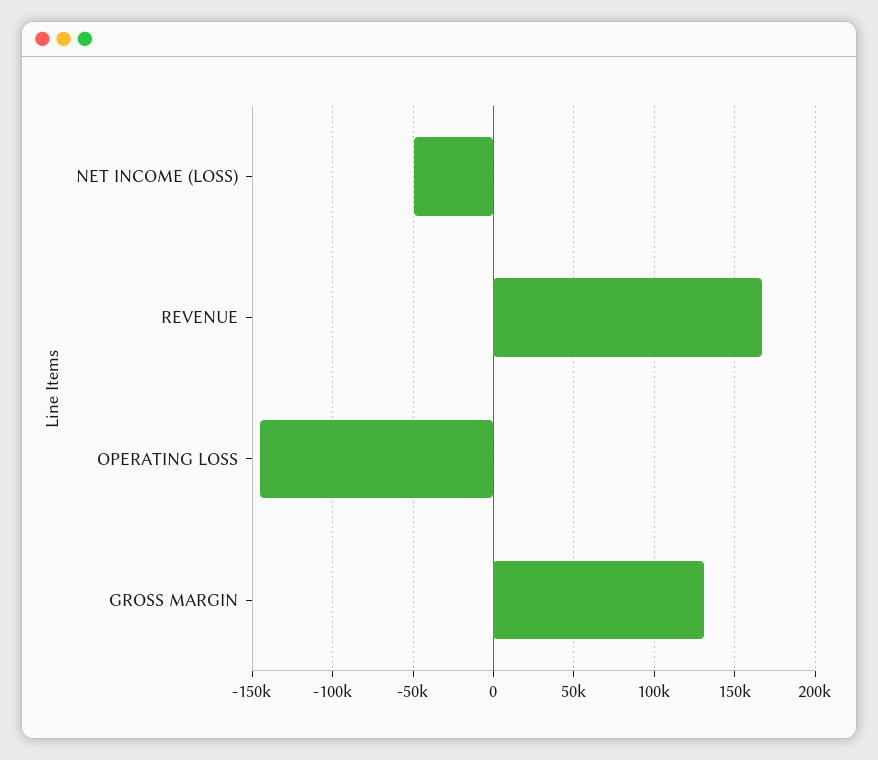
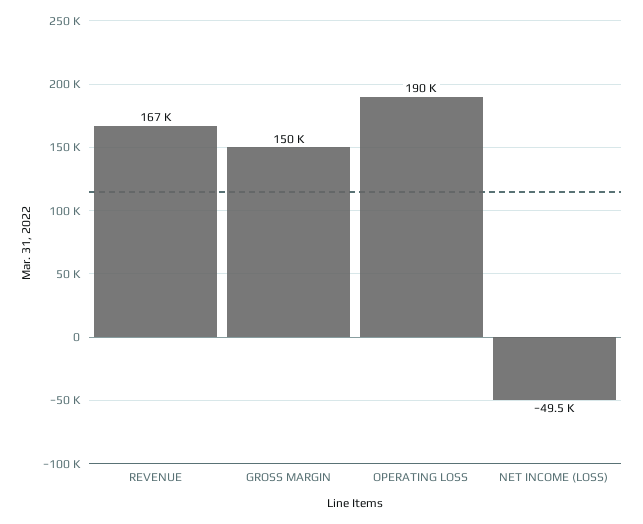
  {
    "NET INCOME (LOSS)": -49500,
    "REVENUE": 167000,
-   "OPERATING LOSS": -145000,
+   "OPERATING LOSS": 190000,
-   "GROSS MARGIN": 130000
+   "GROSS MARGIN": 150000
  }

